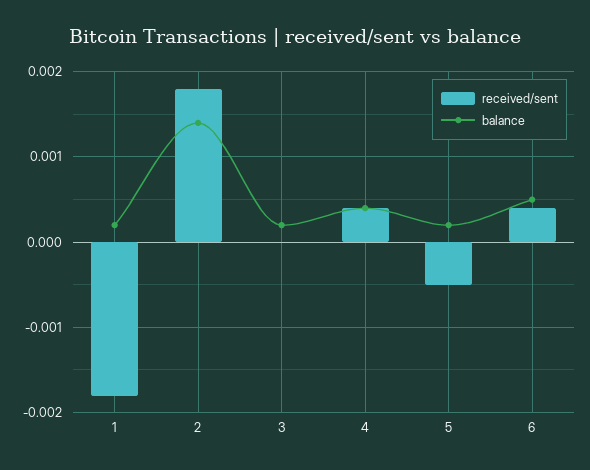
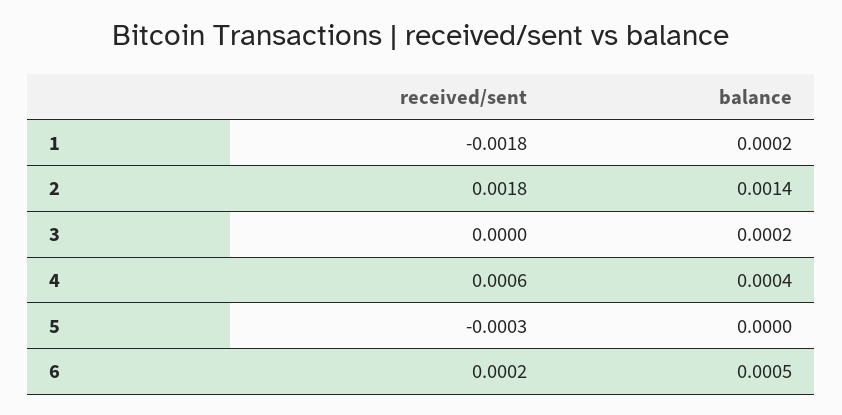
  {
    "received/sent": {
      "1": -0.0018,
      "2": 0.0018,
      "3": 0,
-     "4": 0.0004,
+     "4": 0.0006,
-     "5": -0.0005,
+     "5": -0.0003,
-     "6": 0.0004
+     "6": 0.0002
    },
    "balance": {
      "1": 0.0002,
      "2": 0.0014,
      "3": 0.0002,
      "4": 0.0004,
-     "5": 0.0002,
+     "5": 0,
      "6": 0.0005
    }
  }

